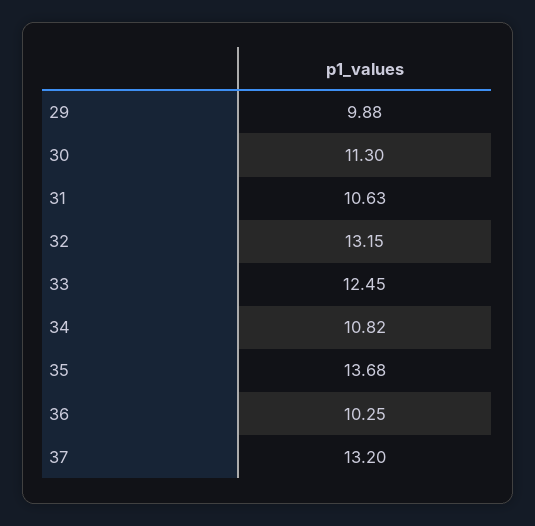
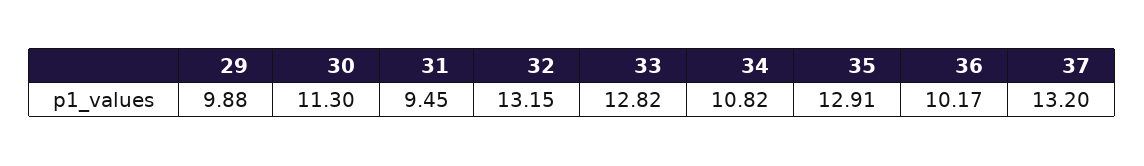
  {
    "29": 9.88,
    "30": 11.3,
-   "31": 10.63,
+   "31": 9.45,
    "32": 13.15,
-   "33": 12.45,
+   "33": 12.82,
    "34": 10.82,
-   "35": 13.68,
+   "35": 12.91,
-   "36": 10.25,
+   "36": 10.17,
    "37": 13.2
  }

